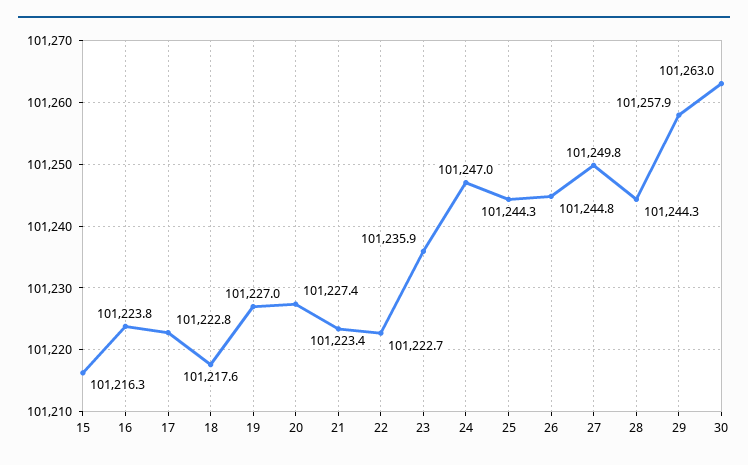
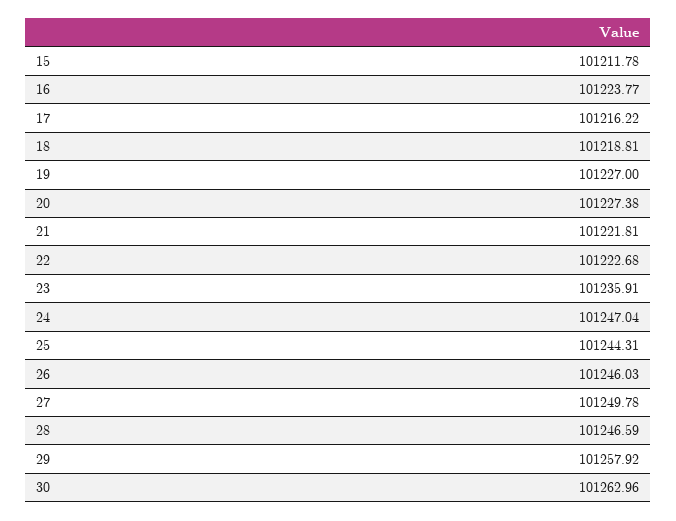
  {
-   "15": 101216.3,
+   "15": 101211.78,
    "16": 101223.77,
-   "17": 101222.8,
+   "17": 101216.22,
-   "18": 101217.6,
+   "18": 101218.81,
    "19": 101227,
    "20": 101227.38,
-   "21": 101223.4,
+   "21": 101221.81,
    "22": 101222.68,
    "23": 101235.91,
    "24": 101247.04,
    "25": 101244.31,
-   "26": 101244.8,
+   "26": 101246.03,
    "27": 101249.78,
-   "28": 101244.3,
+   "28": 101246.59,
    "29": 101257.92,
    "30": 101262.96
  }

